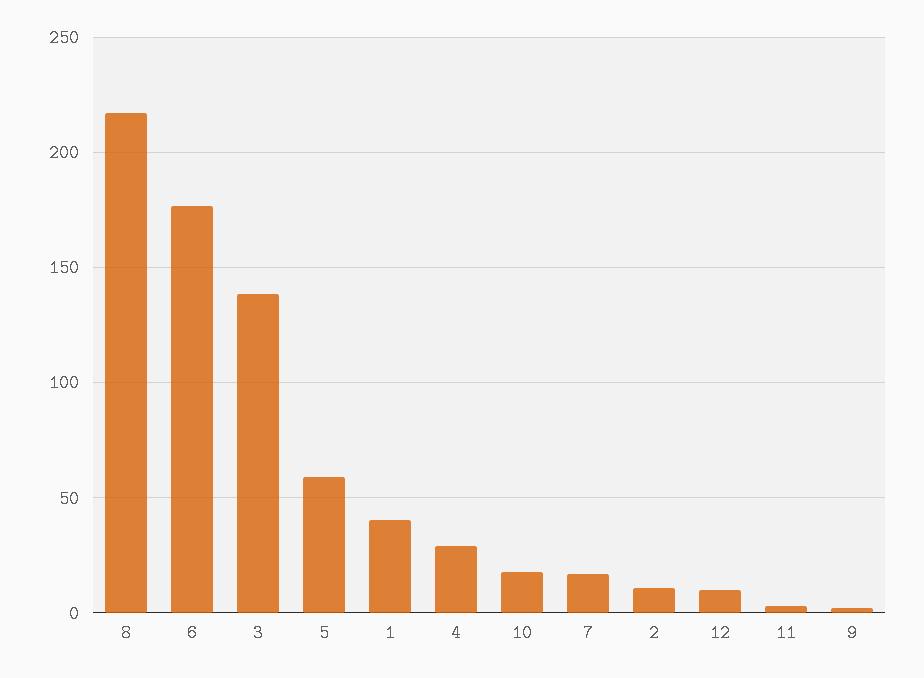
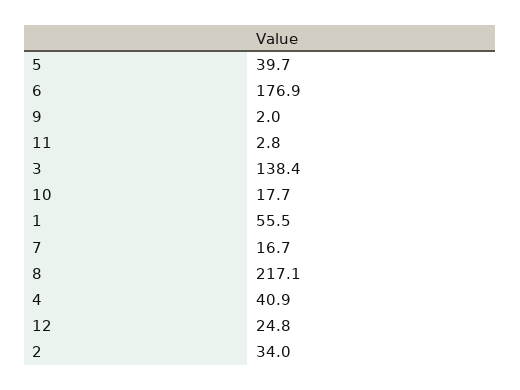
  {
    "8": 217.1,
    "6": 176.9,
    "3": 138.4,
-   "5": 60,
+   "5": 39.7,
-   "1": 40,
+   "1": 55.5,
-   "4": 30,
+   "4": 40.9,
    "10": 17.7,
    "7": 16.7,
-   "2": 10,
+   "2": 34,
-   "12": 10,
+   "12": 24.8,
    "11": 2.8,
    "9": 2
  }

